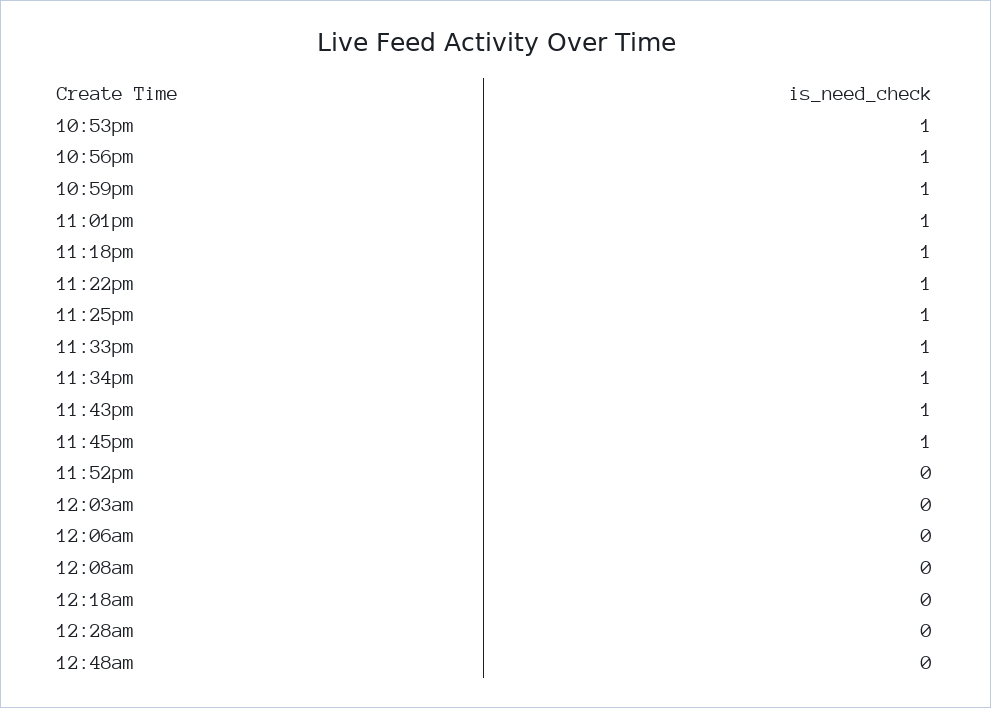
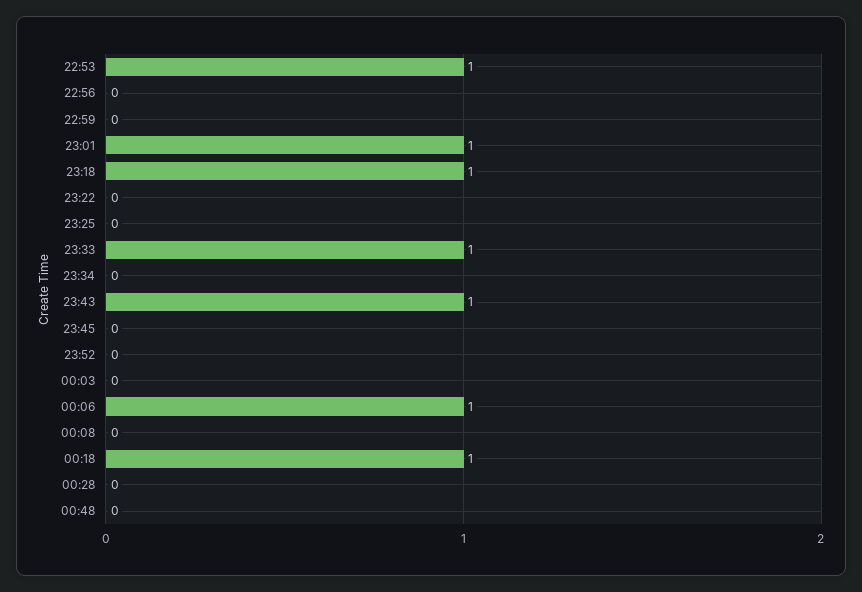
  {
    "10:53pm": 1,
-   "10:56pm": 1,
+   "10:56pm": 0,
-   "10:59pm": 1,
+   "10:59pm": 0,
    "11:01pm": 1,
    "11:18pm": 1,
-   "11:22pm": 1,
+   "11:22pm": 0,
-   "11:25pm": 1,
+   "11:25pm": 0,
    "11:33pm": 1,
-   "11:34pm": 1,
+   "11:34pm": 0,
    "11:43pm": 1,
-   "11:45pm": 1,
+   "11:45pm": 0,
    "11:52pm": 0,
    "12:03am": 0,
-   "12:06am": 0,
+   "12:06am": 1,
    "12:08am": 0,
-   "12:18am": 0,
+   "12:18am": 1,
    "12:28am": 0,
    "12:48am": 0
  }

